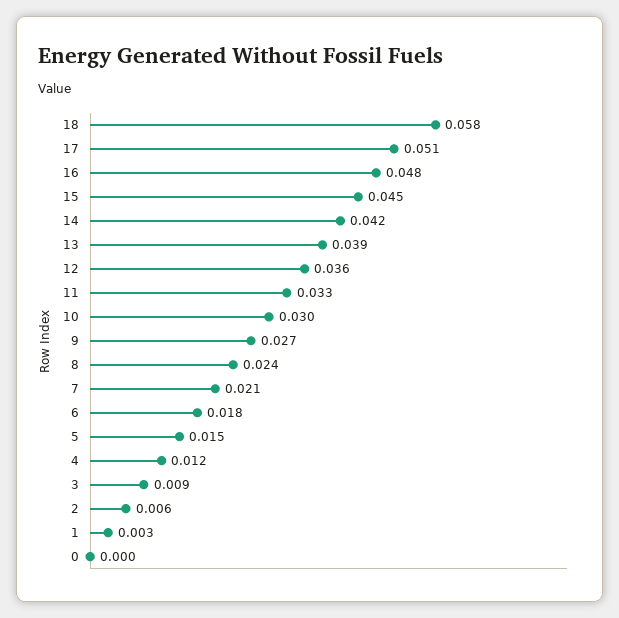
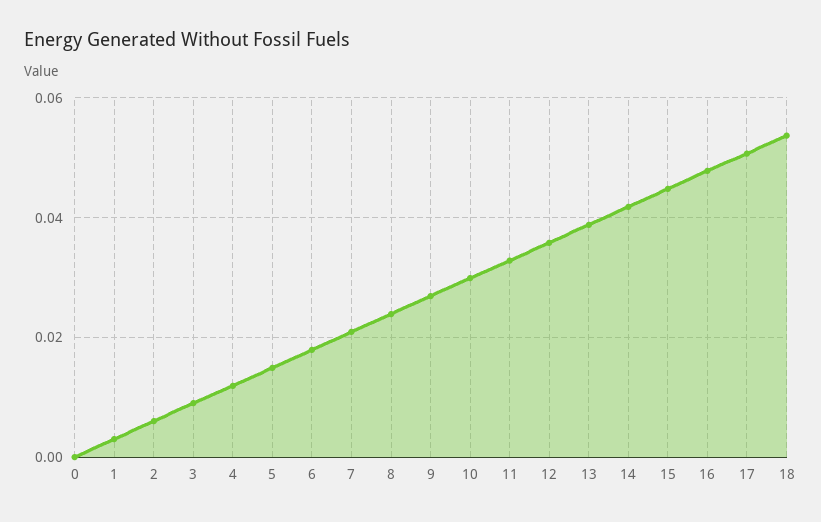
  {
-   "18": 0.058,
+   "18": 0.054,
    "17": 0.051,
    "16": 0.048,
    "15": 0.045,
    "14": 0.042,
    "13": 0.039,
    "12": 0.036,
    "11": 0.033,
    "10": 0.03,
    "9": 0.027,
    "8": 0.024,
    "7": 0.021,
    "6": 0.018,
    "5": 0.015,
    "4": 0.012,
    "3": 0.009,
    "2": 0.006,
    "1": 0.003,
    "0": 0
  }

